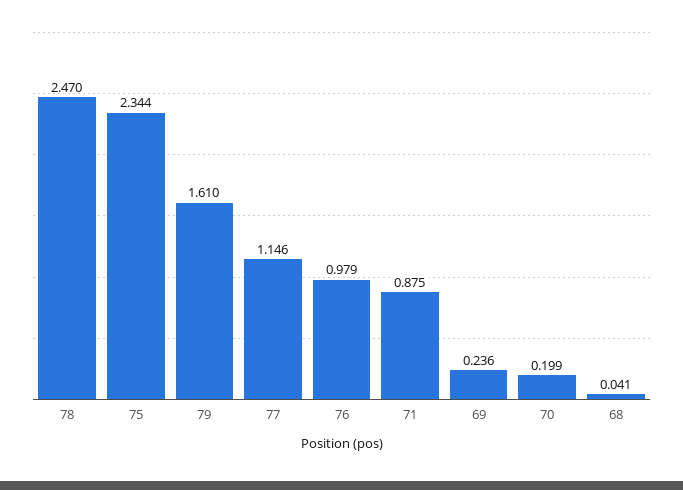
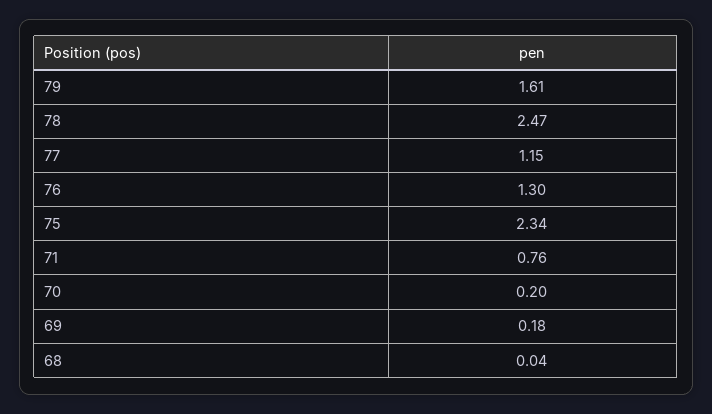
  {
    "78": 2.47,
    "75": 2.344,
    "79": 1.61,
    "77": 1.146,
-   "76": 0.979,
+   "76": 1.3,
-   "71": 0.875,
+   "71": 0.76,
-   "69": 0.236,
+   "69": 0.18,
    "70": 0.199,
    "68": 0.041
  }

